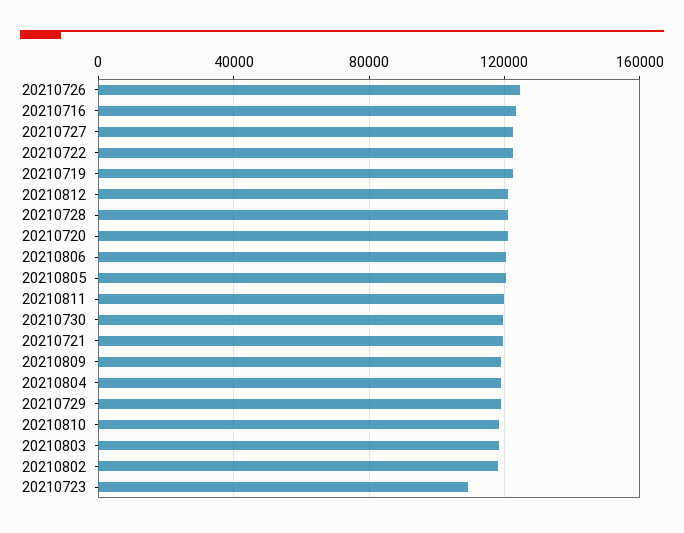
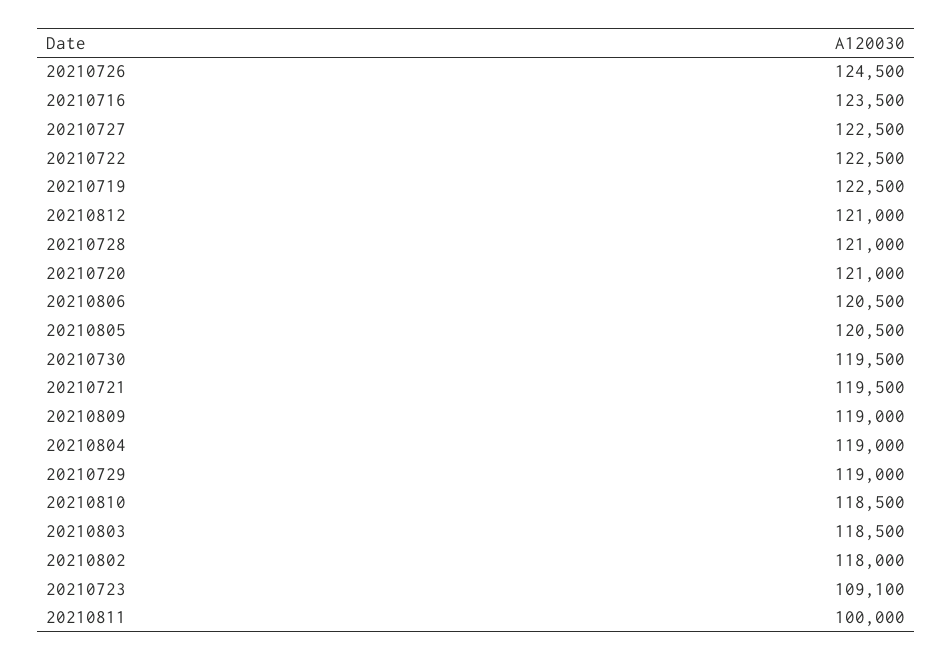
  {
    "20210726": 124500,
    "20210716": 123500,
    "20210727": 122500,
    "20210722": 122500,
    "20210719": 122500,
    "20210812": 121000,
    "20210728": 121000,
    "20210720": 121000,
    "20210806": 120500,
    "20210805": 120500,
-   "20210811": 120000,
+   "20210811": 100000,
    "20210730": 119500,
    "20210721": 119500,
    "20210809": 119000,
    "20210804": 119000,
    "20210729": 119000,
    "20210810": 118500,
    "20210803": 118500,
    "20210802": 118000,
    "20210723": 109100
  }

